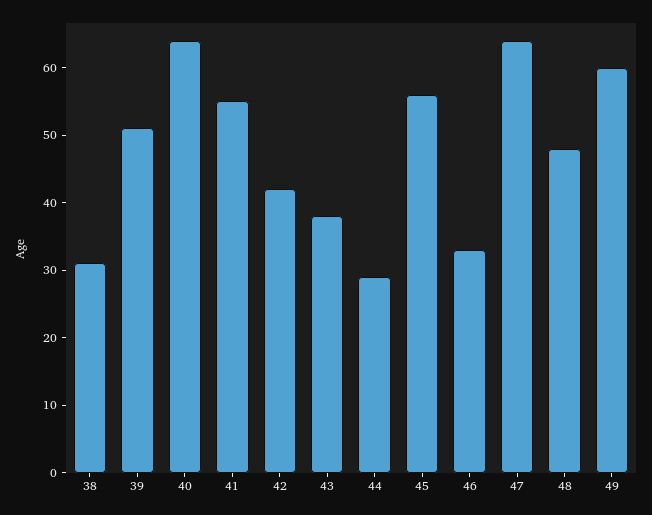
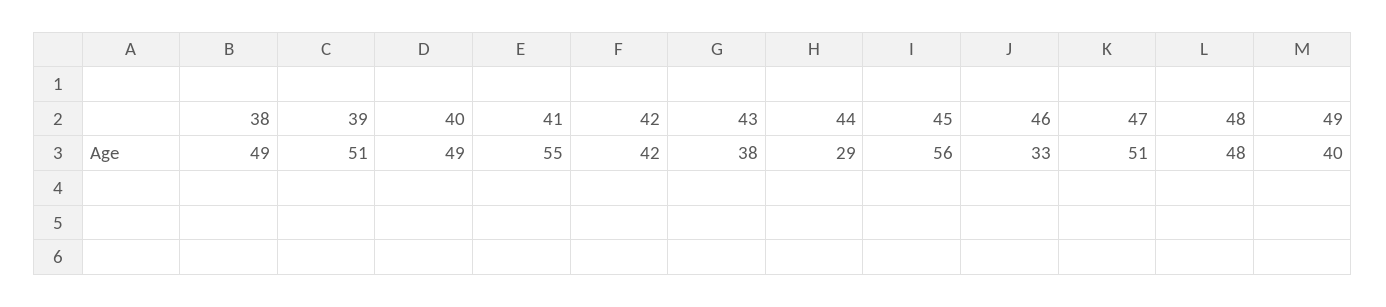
  {
-   "38": 30,
+   "38": 49,
    "39": 51,
-   "40": 65,
+   "40": 49,
    "41": 55,
    "42": 42,
    "43": 38,
    "44": 29,
    "45": 56,
    "46": 33,
-   "47": 65,
+   "47": 51,
    "48": 48,
-   "49": 60
+   "49": 40
  }

